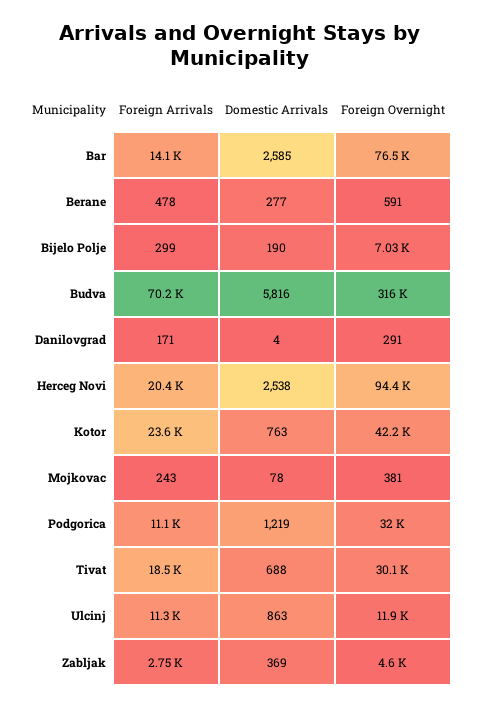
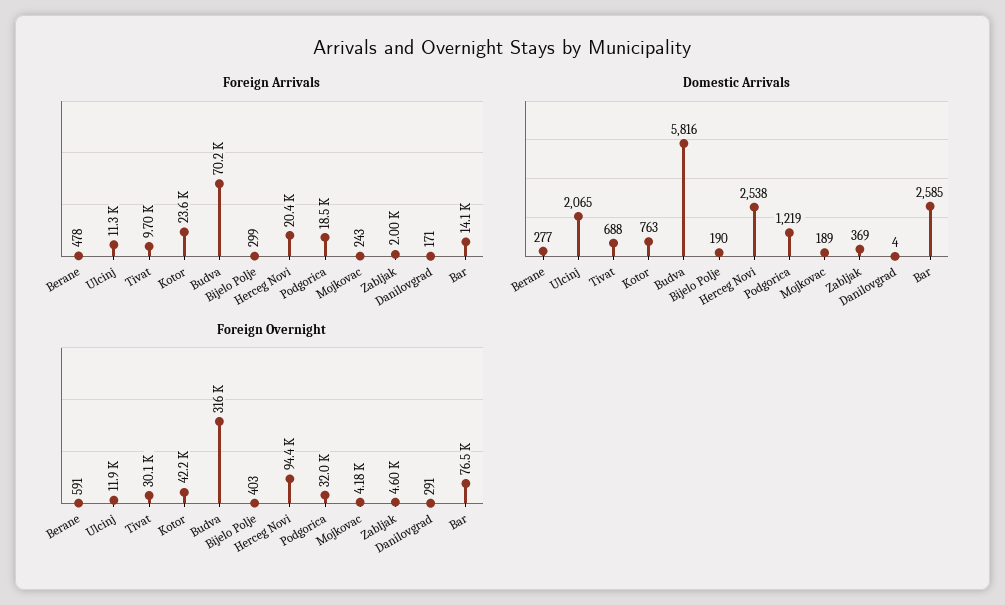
  {
    "Foreign Arrivals": {
      "Bar": 14100,
      "Berane": 478,
      "Bijelo Polje": 299,
      "Budva": 70200,
      "Danilovgrad": 171,
      "Herceg Novi": 20400,
      "Kotor": 23600,
      "Mojkovac": 243,
-     "Podgorica": 11100,
+     "Podgorica": 18500,
-     "Tivat": 18500,
+     "Tivat": 9700,
      "Ulcinj": 11300,
-     "Zabljak": 2750
+     "Zabljak": 2000
    },
    "Domestic Arrivals": {
      "Bar": 2585,
      "Berane": 277,
      "Bijelo Polje": 190,
      "Budva": 5816,
      "Danilovgrad": 4,
      "Herceg Novi": 2538,
      "Kotor": 763,
-     "Mojkovac": 78,
+     "Mojkovac": 189,
      "Podgorica": 1219,
      "Tivat": 688,
-     "Ulcinj": 863,
+     "Ulcinj": 2065,
      "Zabljak": 369
    },
    "Foreign Overnight": {
      "Bar": 76500,
      "Berane": 591,
-     "Bijelo Polje": 7030,
+     "Bijelo Polje": 403,
      "Budva": 316000,
      "Danilovgrad": 291,
      "Herceg Novi": 94400,
      "Kotor": 42200,
-     "Mojkovac": 381,
+     "Mojkovac": 4180,
      "Podgorica": 32000,
      "Tivat": 30100,
      "Ulcinj": 11900,
      "Zabljak": 4600
    }
  }

